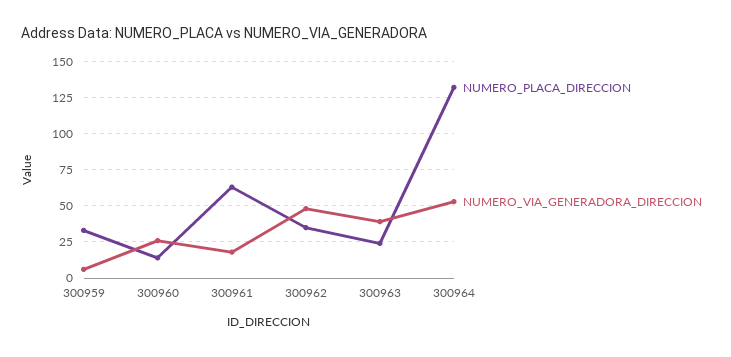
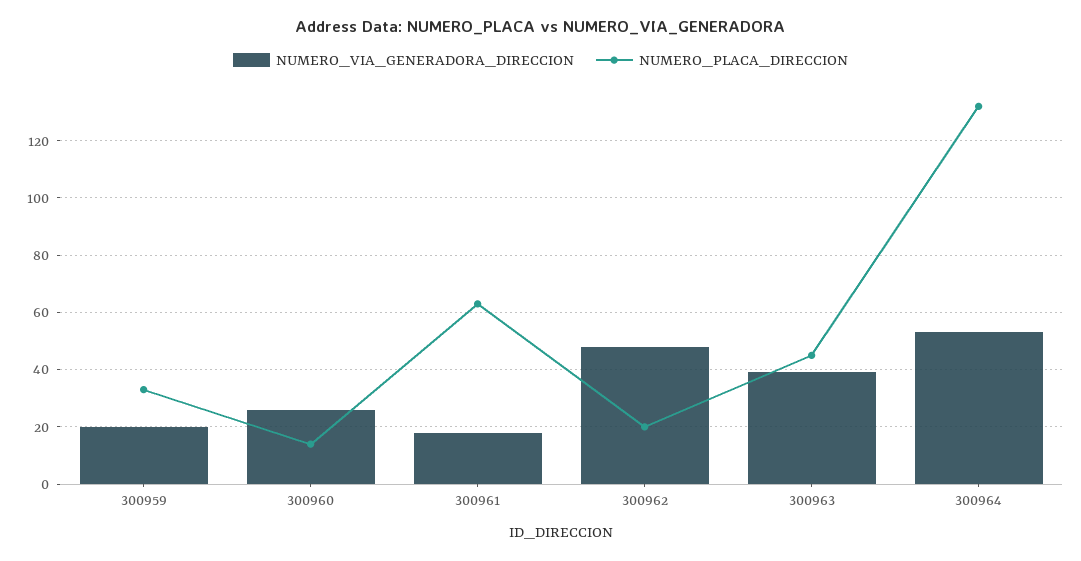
  {
    "NUMERO_PLACA_DIRECCION": {
      "300959": 35,
      "300960": 15,
      "300961": 65,
-     "300962": 35,
+     "300962": 20,
-     "300963": 25,
+     "300963": 45,
      "300964": 130
    },
    "NUMERO_VIA_GENERADORA_DIRECCION": {
-     "300959": 5,
+     "300959": 20,
      "300960": 25,
      "300961": 20,
      "300962": 50,
      "300963": 40,
      "300964": 55
    }
  }

